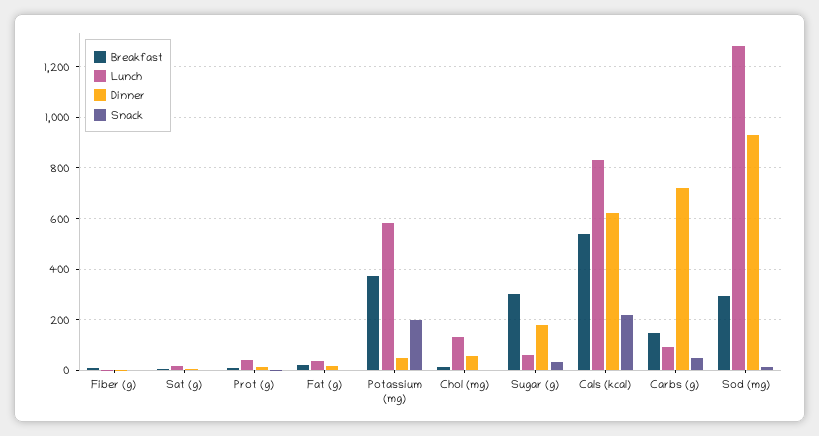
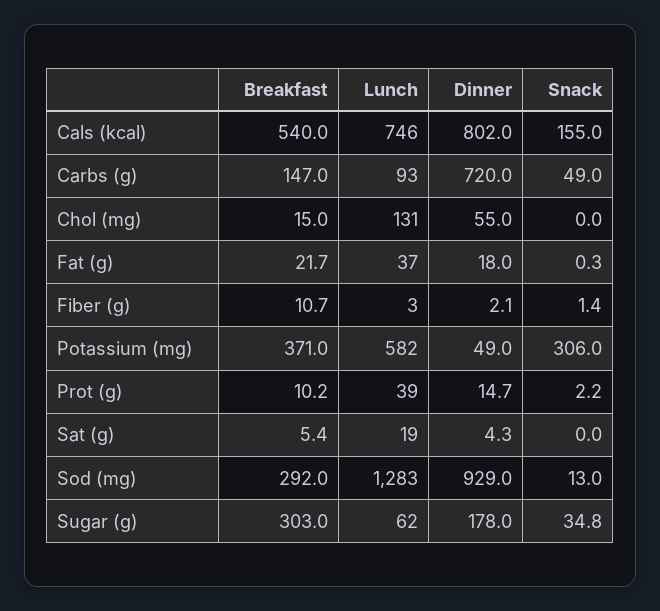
  {
    "Breakfast": {
      "Fiber (g)": 10.7,
      "Sat (g)": 5.4,
      "Prot (g)": 10.2,
      "Fat (g)": 21.7,
      "Potassium (mg)": 371,
      "Chol (mg)": 15,
      "Sugar (g)": 303,
      "Cals (kcal)": 540,
      "Carbs (g)": 147,
      "Sod (mg)": 292
    },
    "Lunch": {
      "Fiber (g)": 3,
      "Sat (g)": 19,
      "Prot (g)": 39,
      "Fat (g)": 37,
      "Potassium (mg)": 582,
      "Chol (mg)": 131,
      "Sugar (g)": 62,
-     "Cals (kcal)": 825,
+     "Cals (kcal)": 746,
      "Carbs (g)": 93,
      "Sod (mg)": 1283
    },
    "Dinner": {
      "Fiber (g)": 2.1,
      "Sat (g)": 4.3,
      "Prot (g)": 14.7,
      "Fat (g)": 18,
      "Potassium (mg)": 49,
      "Chol (mg)": 55,
      "Sugar (g)": 178,
-     "Cals (kcal)": 625,
+     "Cals (kcal)": 802,
      "Carbs (g)": 720,
      "Sod (mg)": 929
    },
    "Snack": {
      "Fiber (g)": 1.4,
      "Sat (g)": 0,
      "Prot (g)": 2.2,
      "Fat (g)": 0.3,
-     "Potassium (mg)": 200,
+     "Potassium (mg)": 306,
      "Chol (mg)": 0,
      "Sugar (g)": 34.8,
-     "Cals (kcal)": 225,
+     "Cals (kcal)": 155,
      "Carbs (g)": 49,
      "Sod (mg)": 13
    }
  }

